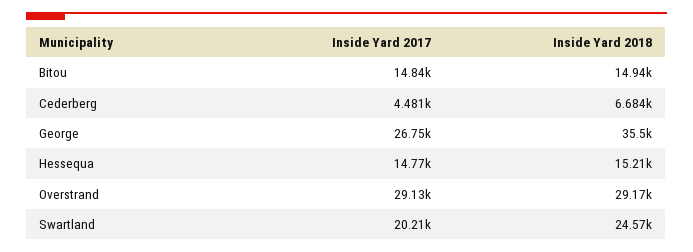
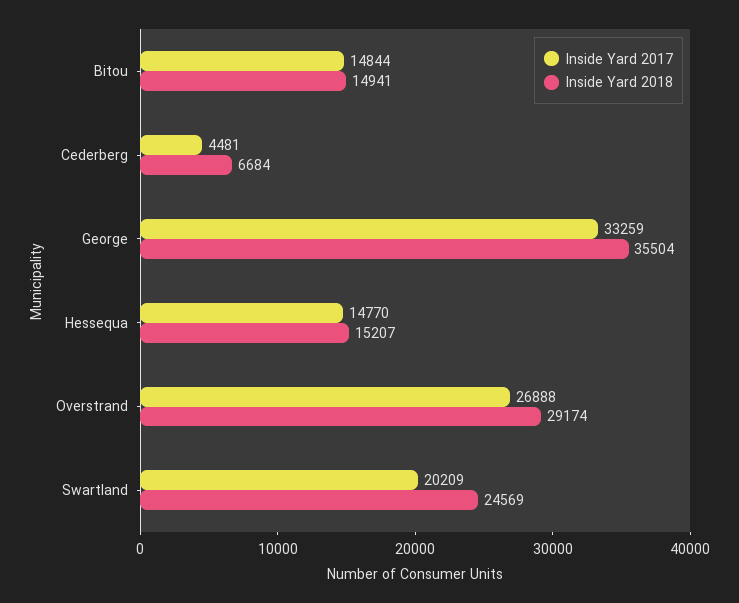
  {
    "Inside Yard 2017": {
      "Bitou": 14844,
      "Cederberg": 4481,
-     "George": 26750,
+     "George": 33259,
      "Hessequa": 14770,
-     "Overstrand": 29130,
+     "Overstrand": 26888,
      "Swartland": 20209
    },
    "Inside Yard 2018": {
      "Bitou": 14941,
      "Cederberg": 6684,
      "George": 35504,
      "Hessequa": 15207,
      "Overstrand": 29174,
      "Swartland": 24569
    }
  }

